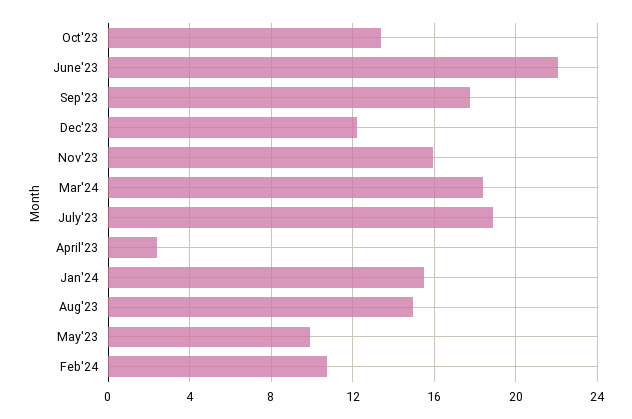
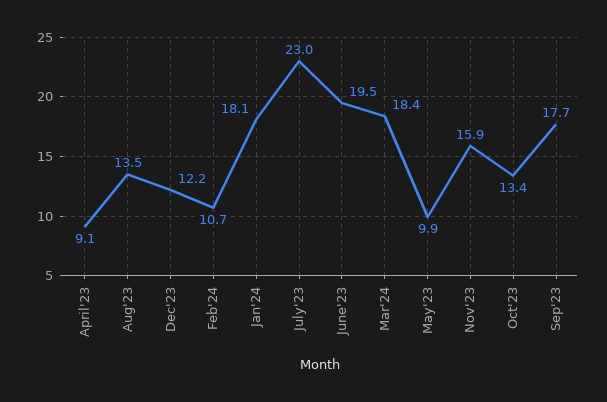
  {
    "Oct'23": 13.4,
-   "June'23": 22,
+   "June'23": 19.5,
    "Sep'23": 17.7,
    "Dec'23": 12.2,
    "Nov'23": 15.9,
    "Mar'24": 18.4,
-   "July'23": 19,
+   "July'23": 23,
-   "April'23": 2.5,
+   "April'23": 9.1,
-   "Jan'24": 15.5,
+   "Jan'24": 18.1,
-   "Aug'23": 15,
+   "Aug'23": 13.5,
    "May'23": 9.9,
    "Feb'24": 10.7
  }

